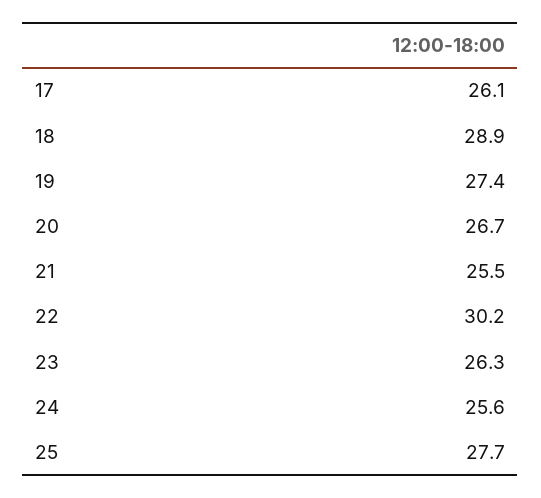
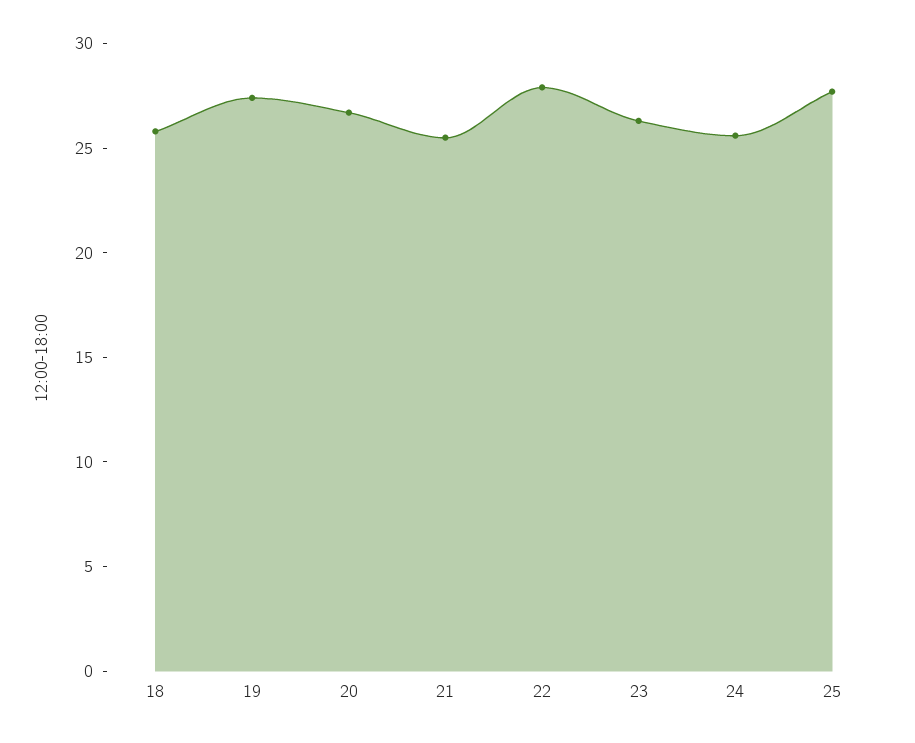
  {
-   "17": 26.1,
-   "18": 28.9,
+   "18": 26,
    "19": 27.4,
    "20": 26.7,
    "21": 25.5,
-   "22": 30.2,
+   "22": 28,
    "23": 26.3,
    "24": 25.6,
    "25": 27.7
  }

